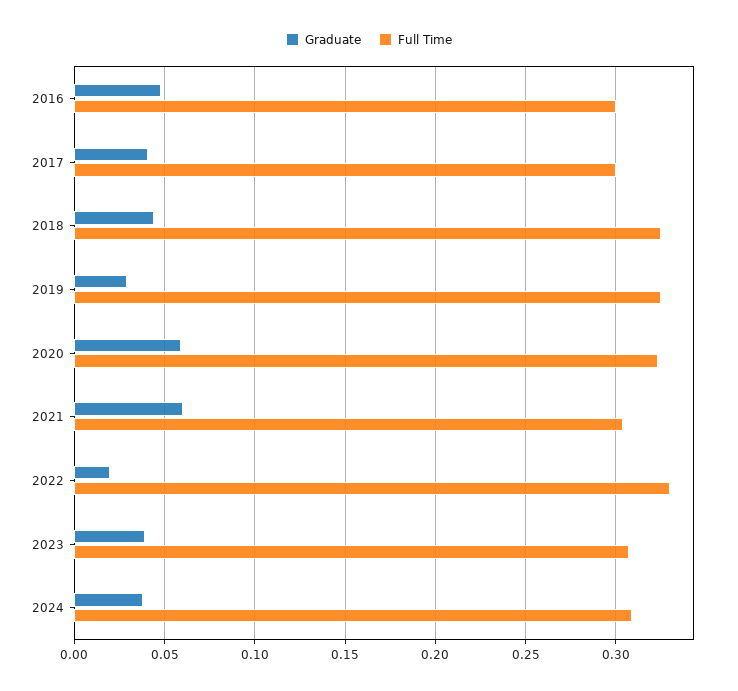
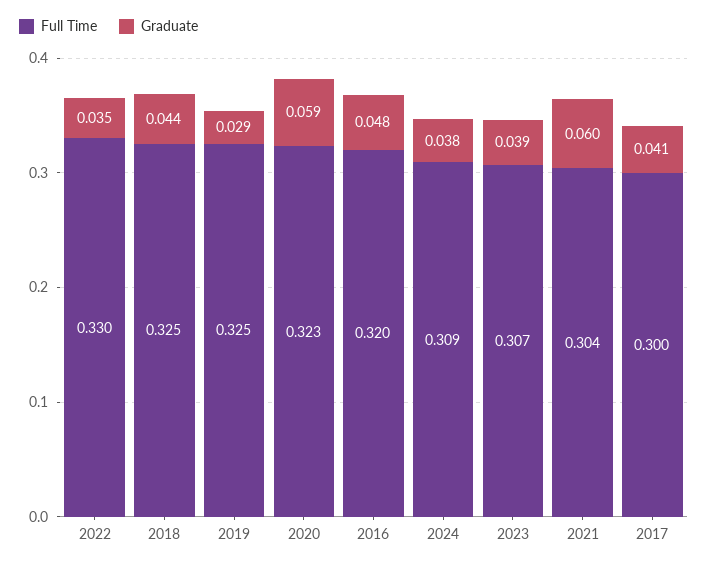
  {
    "Graduate": {
      "2016": 0.048,
      "2017": 0.041,
      "2018": 0.044,
      "2019": 0.029,
      "2020": 0.059,
      "2021": 0.06,
-     "2022": 0.02,
+     "2022": 0.035,
      "2023": 0.039,
      "2024": 0.038
    },
    "Full Time": {
-     "2016": 0.3,
+     "2016": 0.32,
      "2017": 0.3,
      "2018": 0.325,
      "2019": 0.325,
      "2020": 0.323,
      "2021": 0.304,
      "2022": 0.33,
      "2023": 0.307,
      "2024": 0.309
    }
  }

